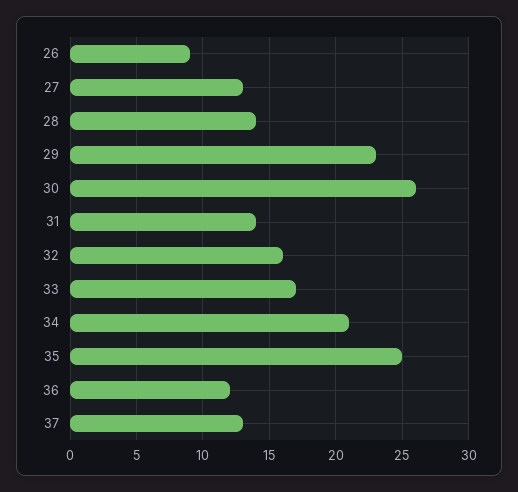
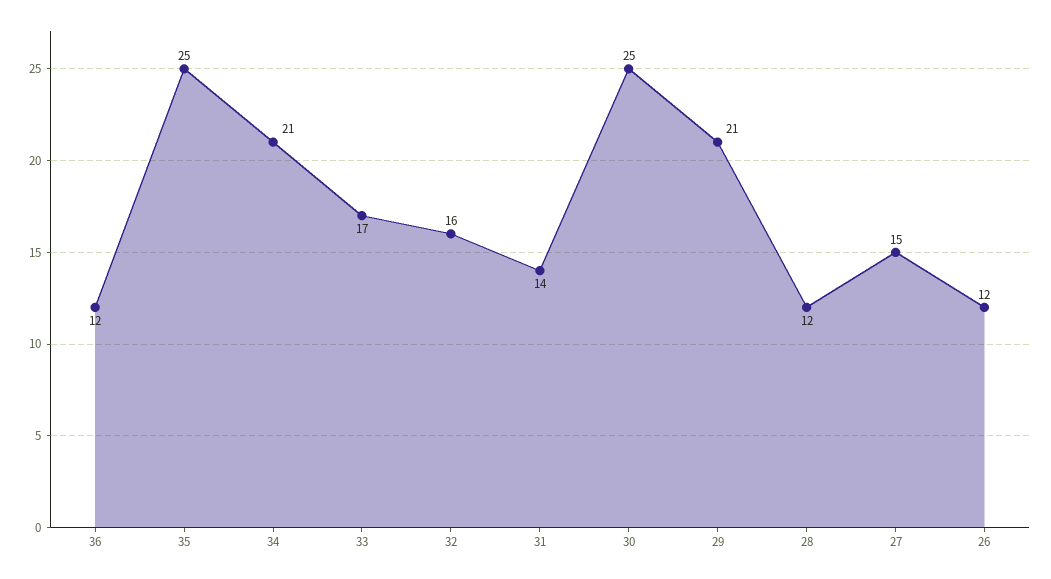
  {
-   "26": 9,
+   "26": 12,
-   "27": 13,
+   "27": 15,
-   "28": 14,
+   "28": 12,
-   "29": 23,
+   "29": 21,
-   "30": 26,
+   "30": 25,
    "31": 14,
    "32": 16,
    "33": 17,
    "34": 21,
    "35": 25,
-   "36": 12,
+   "36": 12
-   "37": 13
  }

